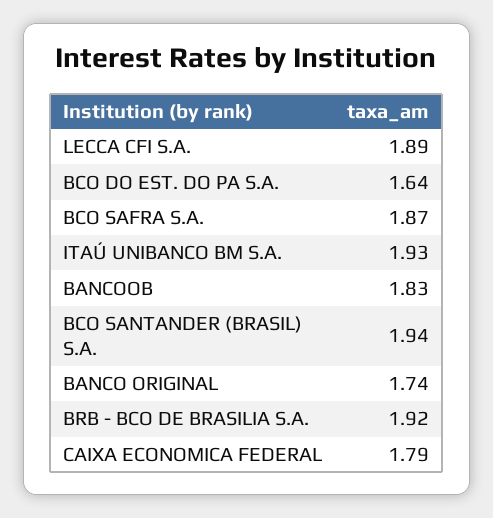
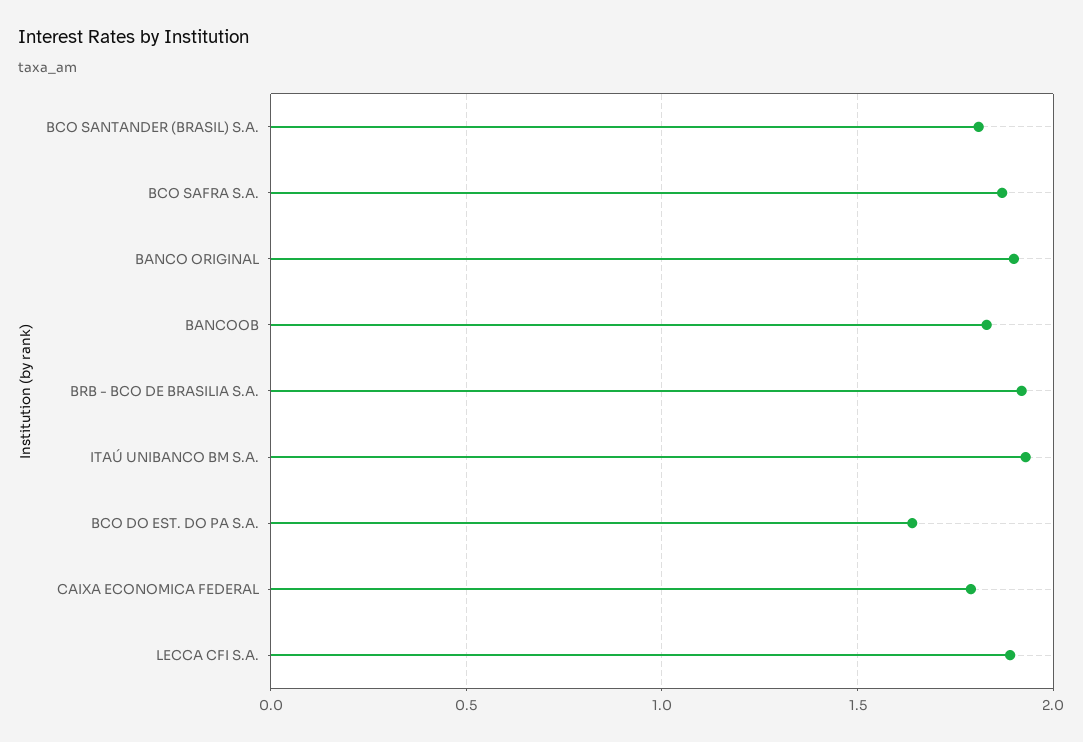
  {
    "LECCA CFI S.A.": 1.89,
    "BCO DO EST. DO PA S.A.": 1.64,
    "BCO SAFRA S.A.": 1.87,
    "ITAÚ UNIBANCO BM S.A.": 1.93,
    "BANCOOB": 1.83,
-   "BCO SANTANDER (BRASIL) S.A.": 1.94,
+   "BCO SANTANDER (BRASIL) S.A.": 1.8,
-   "BANCO ORIGINAL": 1.74,
+   "BANCO ORIGINAL": 1.9,
    "BRB - BCO DE BRASILIA S.A.": 1.92,
    "CAIXA ECONOMICA FEDERAL": 1.79
  }

